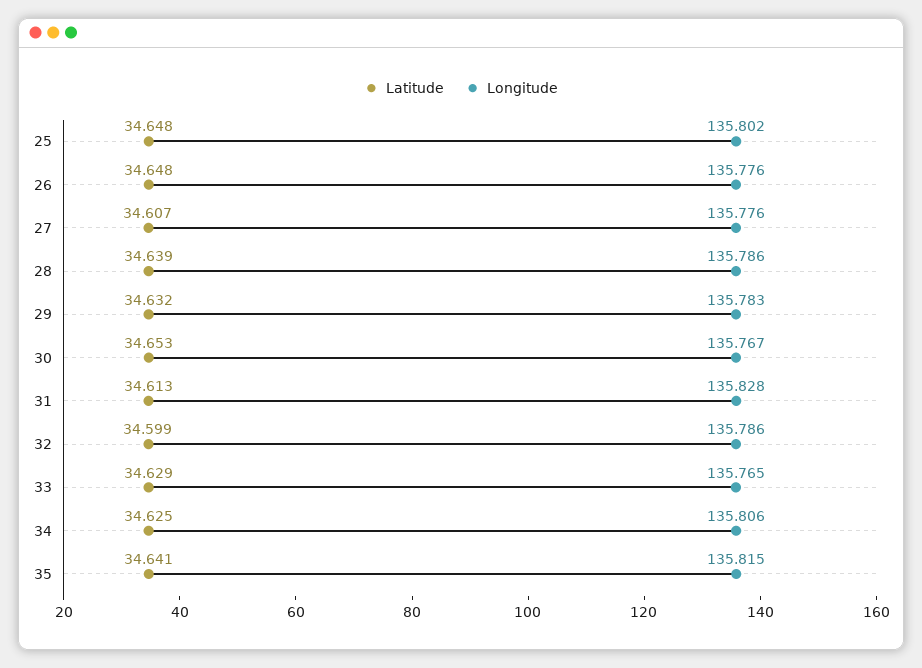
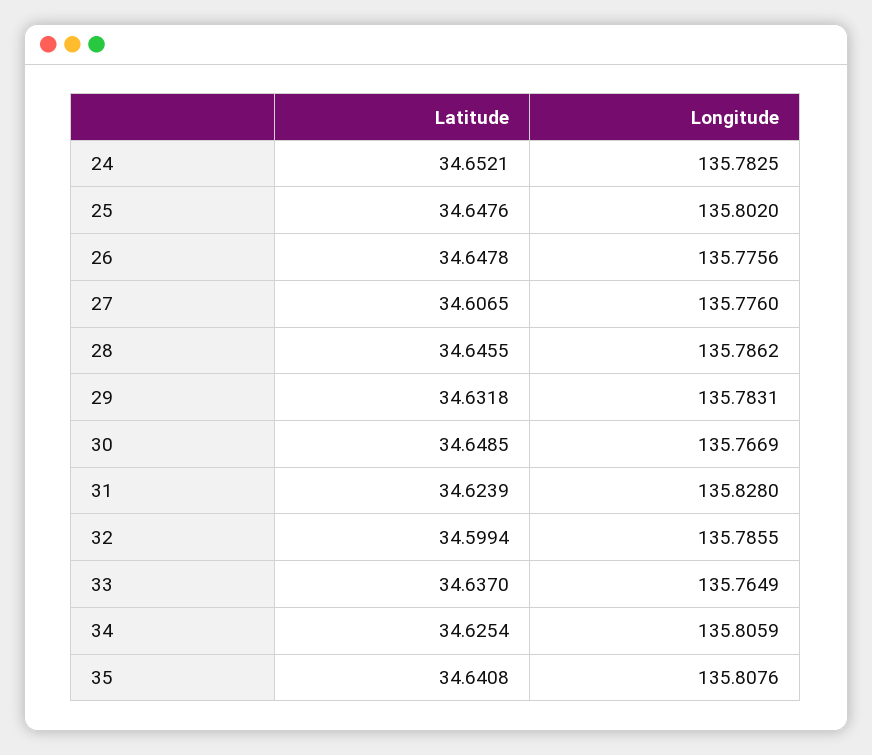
  {
    "Latitude": {
      "25": 34.6476,
      "26": 34.6478,
      "27": 34.6065,
-     "28": 34.639,
+     "28": 34.6455,
      "29": 34.6318,
-     "30": 34.653,
+     "30": 34.6485,
-     "31": 34.613,
+     "31": 34.6239,
      "32": 34.5994,
-     "33": 34.629,
+     "33": 34.637,
      "34": 34.6254,
-     "35": 34.6408
+     "35": 34.6408,
+     "24": 34.6521
    },
    "Longitude": {
      "25": 135.802,
      "26": 135.7756,
      "27": 135.776,
      "28": 135.7862,
      "29": 135.7831,
      "30": 135.7669,
      "31": 135.828,
      "32": 135.7855,
      "33": 135.7649,
      "34": 135.8059,
-     "35": 135.815
+     "35": 135.8076,
+     "24": 135.7825
    }
  }

